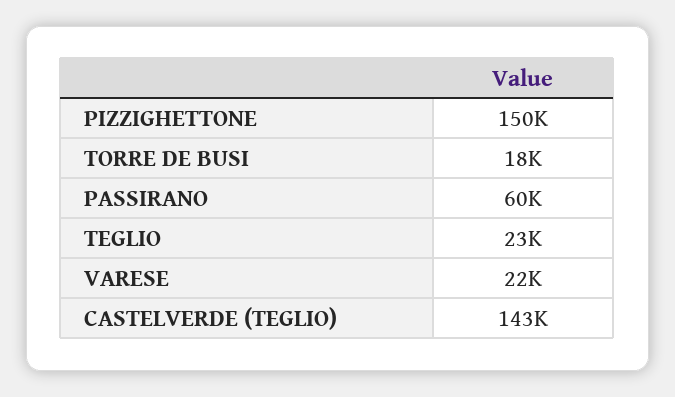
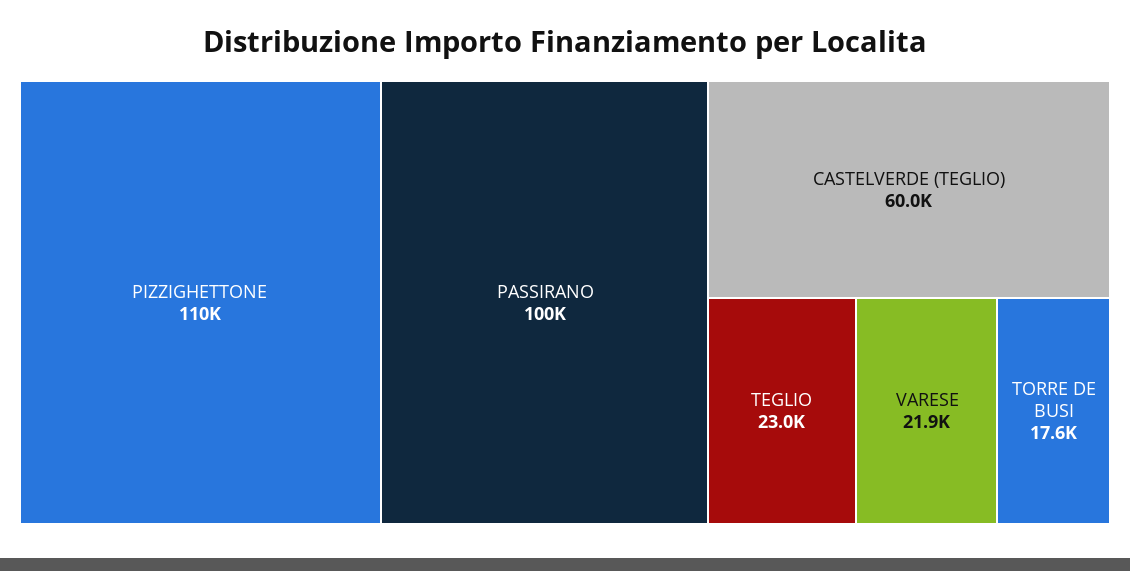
  {
-   "PIZZIGHETTONE": 150000,
+   "PIZZIGHETTONE": 110000,
    "TORRE DE BUSI": 17600,
-   "PASSIRANO": 60000,
+   "PASSIRANO": 100000,
    "TEGLIO": 23000,
    "VARESE": 21900,
-   "CASTELVERDE (TEGLIO)": 143000
+   "CASTELVERDE (TEGLIO)": 60000
  }

